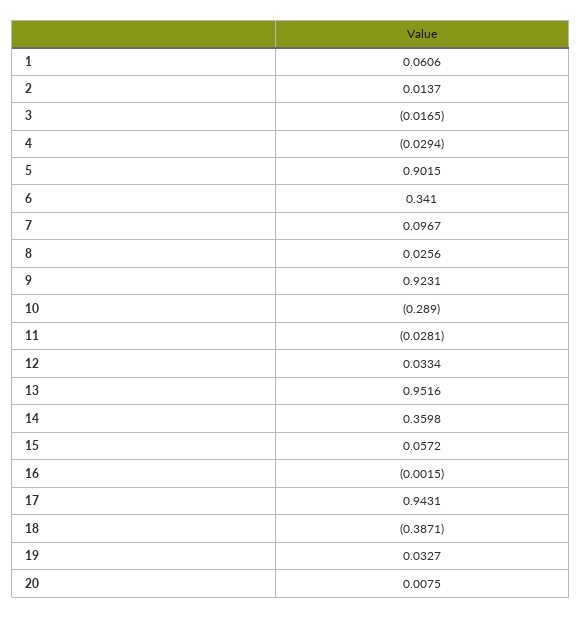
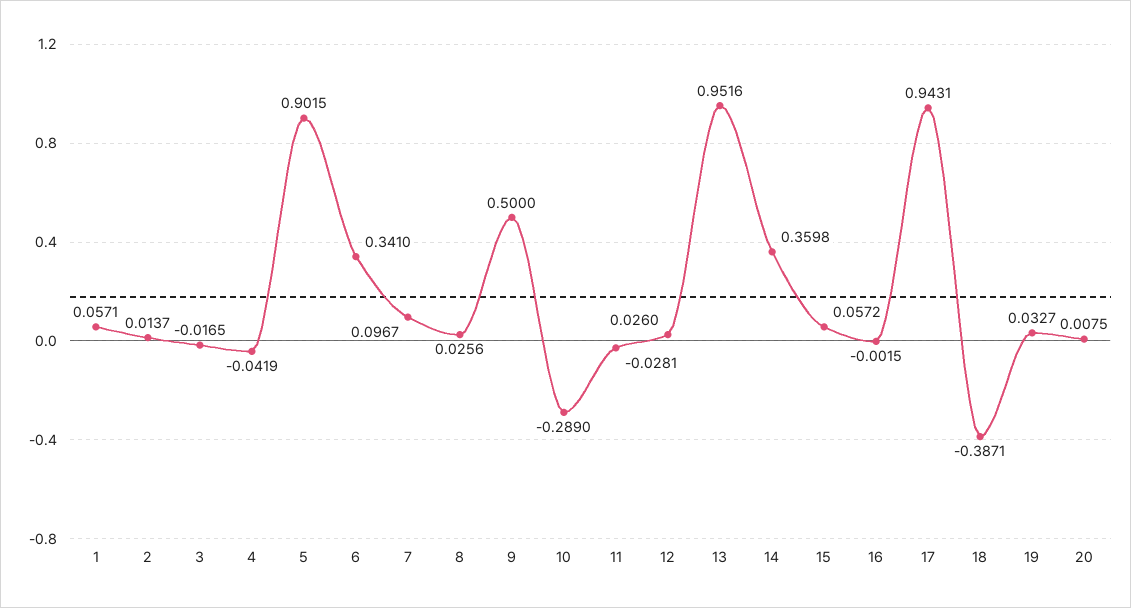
  {
-   "1": 0.0606,
+   "1": 0.0571,
    "2": 0.0137,
    "3": -0.0165,
-   "4": -0.0294,
+   "4": -0.0419,
    "5": 0.9015,
    "6": 0.341,
    "7": 0.0967,
    "8": 0.0256,
-   "9": 0.9231,
+   "9": 0.5,
    "10": -0.289,
    "11": -0.0281,
-   "12": 0.0334,
+   "12": 0.026,
    "13": 0.9516,
    "14": 0.3598,
    "15": 0.0572,
    "16": -0.0015,
    "17": 0.9431,
    "18": -0.3871,
    "19": 0.0327,
    "20": 0.0075
  }

